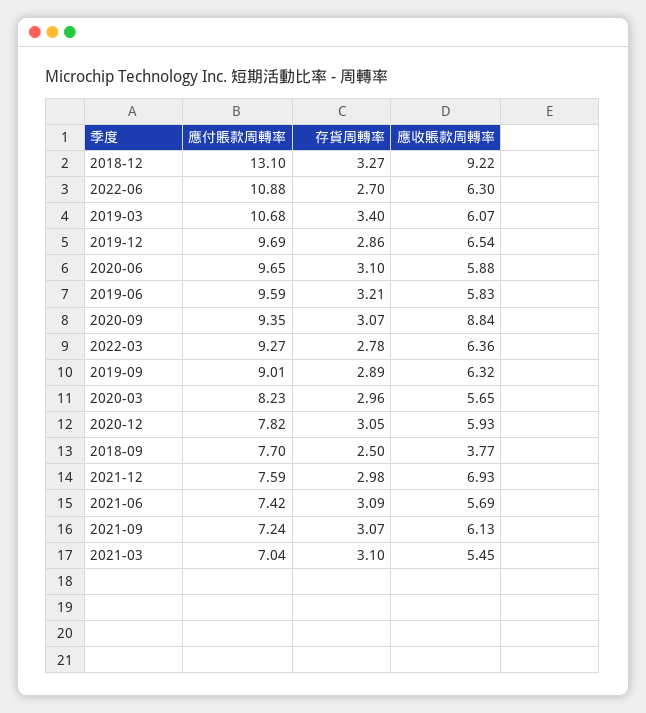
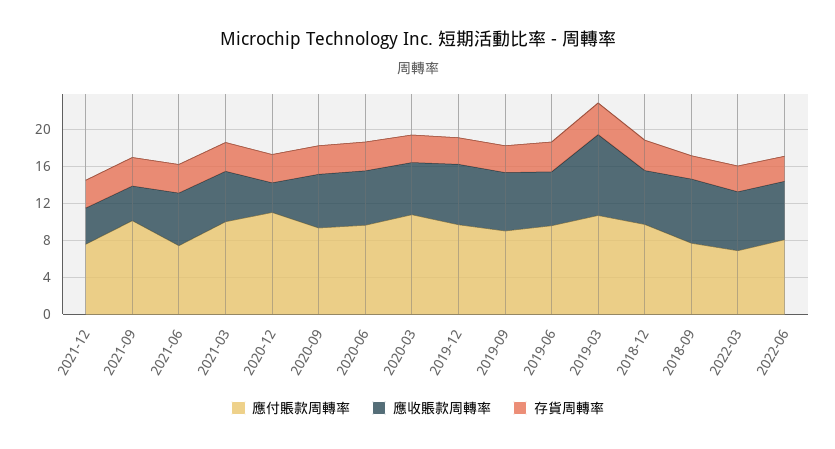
  {
    "應付賬款周轉率": {
-     "2018-12": 13.1,
+     "2018-12": 10,
-     "2022-06": 10.88,
+     "2022-06": 8,
      "2019-03": 10.68,
      "2019-12": 9.69,
      "2020-06": 9.65,
      "2019-06": 9.59,
      "2020-09": 9.35,
-     "2022-03": 9.27,
+     "2022-03": 7,
      "2019-09": 9.01,
-     "2020-03": 8.23,
+     "2020-03": 11,
-     "2020-12": 7.82,
+     "2020-12": 11,
      "2018-09": 7.7,
      "2021-12": 7.59,
      "2021-06": 7.42,
-     "2021-09": 7.24,
+     "2021-09": 10,
-     "2021-03": 7.04
+     "2021-03": 10
    },
    "存貨周轉率": {
      "2018-12": 3.27,
      "2022-06": 2.7,
      "2019-03": 3.4,
      "2019-12": 2.86,
      "2020-06": 3.1,
      "2019-06": 3.21,
      "2020-09": 3.07,
      "2022-03": 2.78,
      "2019-09": 2.89,
      "2020-03": 2.96,
      "2020-12": 3.05,
      "2018-09": 2.5,
      "2021-12": 2.98,
      "2021-06": 3.09,
      "2021-09": 3.07,
      "2021-03": 3.1
    },
    "應收賬款周轉率": {
-     "2018-12": 9.22,
+     "2018-12": 6,
      "2022-06": 6.3,
-     "2019-03": 6.07,
+     "2019-03": 9,
      "2019-12": 6.54,
      "2020-06": 5.88,
      "2019-06": 5.83,
-     "2020-09": 8.84,
+     "2020-09": 6,
      "2022-03": 6.36,
      "2019-09": 6.32,
      "2020-03": 5.65,
-     "2020-12": 5.93,
+     "2020-12": 3,
-     "2018-09": 3.77,
+     "2018-09": 7,
-     "2021-12": 6.93,
+     "2021-12": 4,
      "2021-06": 5.69,
-     "2021-09": 6.13,
+     "2021-09": 4,
      "2021-03": 5.45
    }
  }

